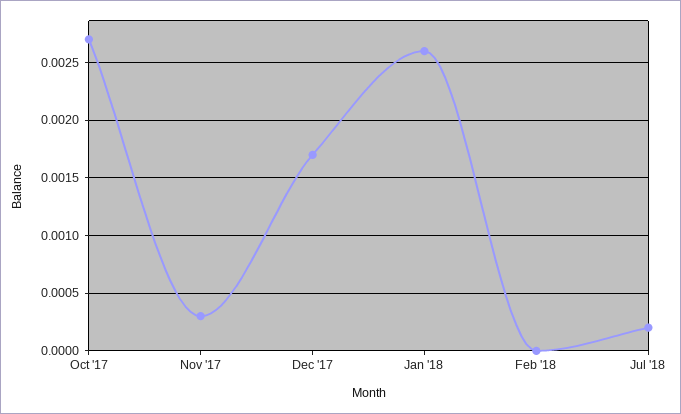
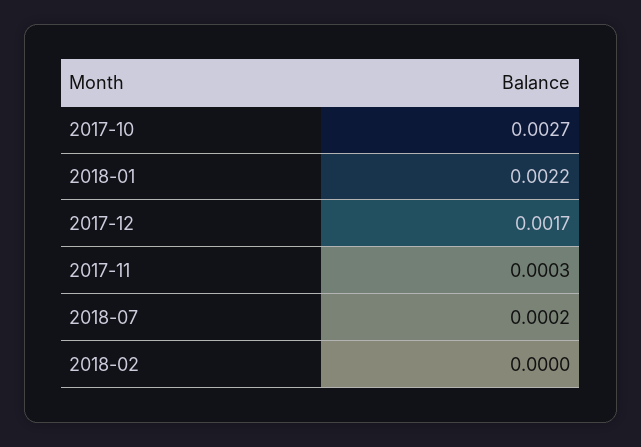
  {
    "Oct '17": 0.0027,
    "Nov '17": 0.0003,
    "Dec '17": 0.0017,
-   "Jan '18": 0.0026,
+   "Jan '18": 0.0022,
    "Feb '18": 0,
    "Jul '18": 0.0002
  }

